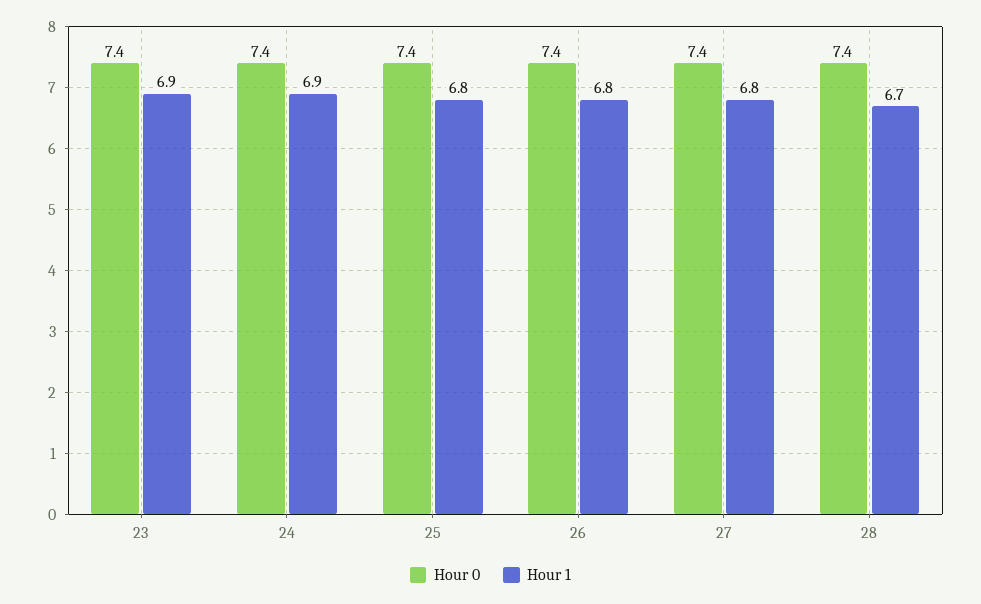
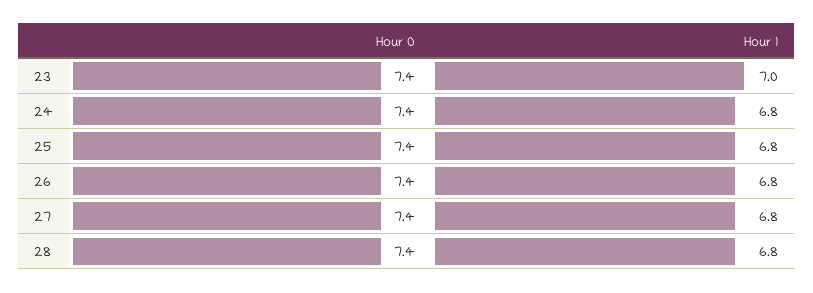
  {
    "Hour 0": {
      "23": 7.4,
      "24": 7.4,
      "25": 7.4,
      "26": 7.4,
      "27": 7.4,
      "28": 7.4
    },
    "Hour 1": {
-     "23": 6.9,
+     "23": 7,
-     "24": 6.9,
+     "24": 6.8,
      "25": 6.8,
      "26": 6.8,
      "27": 6.8,
-     "28": 6.7
+     "28": 6.8
    }
  }

